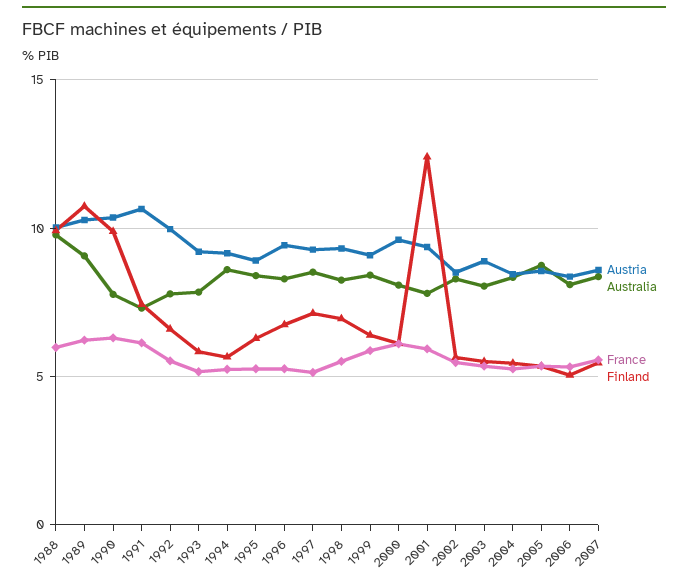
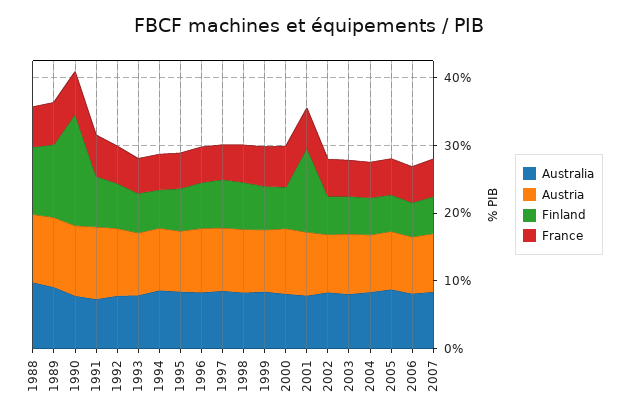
  {
    "Austria": {
      "1988": 10,
      "1989": 10.5,
      "1990": 10.5,
      "1991": 10.5,
      "1992": 10,
      "1993": 9,
      "1994": 9,
      "1995": 9,
      "1996": 9.5,
      "1997": 9.5,
      "1998": 9.5,
      "1999": 9,
      "2000": 9.5,
      "2001": 9.5,
      "2002": 8.5,
      "2003": 9,
      "2004": 8.5,
      "2005": 8.5,
      "2006": 8.5,
      "2007": 8.5
    },
    "Australia": {
      "1988": 10,
      "1989": 9,
      "1990": 8,
      "1991": 7.5,
      "1992": 8,
      "1993": 8,
      "1994": 8.5,
      "1995": 8.5,
      "1996": 8.5,
      "1997": 8.5,
      "1998": 8.5,
      "1999": 8.5,
      "2000": 8,
      "2001": 8,
      "2002": 8.5,
      "2003": 8,
      "2004": 8.5,
      "2005": 9,
      "2006": 8,
      "2007": 8.5
    },
    "France": {
      "1988": 6,
      "1989": 6,
      "1990": 6.5,
      "1991": 6,
      "1992": 5.5,
      "1993": 5,
      "1994": 5,
      "1995": 5.5,
      "1996": 5.5,
      "1997": 5,
      "1998": 5.5,
      "1999": 6,
      "2000": 6,
      "2001": 6,
      "2002": 5.5,
      "2003": 5.5,
      "2004": 5.5,
      "2005": 5.5,
      "2006": 5.5,
      "2007": 5.5
    },
    "Finland": {
      "1988": 10,
      "1989": 10.5,
-     "1990": 10,
+     "1990": 16,
      "1991": 7.5,
      "1992": 6.5,
      "1993": 6,
      "1994": 5.5,
      "1995": 6.5,
      "1996": 7,
      "1997": 7,
      "1998": 7,
      "1999": 6.5,
      "2000": 6,
      "2001": 12.5,
      "2002": 5.5,
      "2003": 5.5,
      "2004": 5.5,
      "2005": 5.5,
      "2006": 5,
      "2007": 5.5
    }
  }

